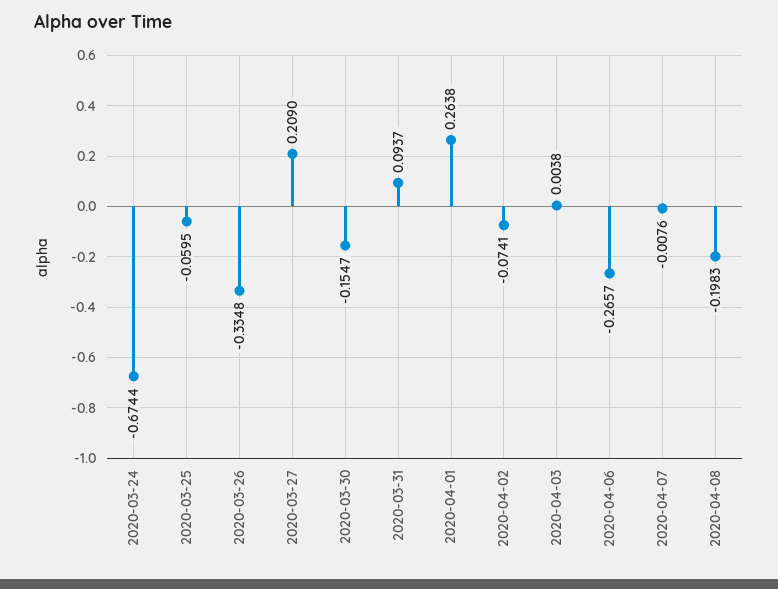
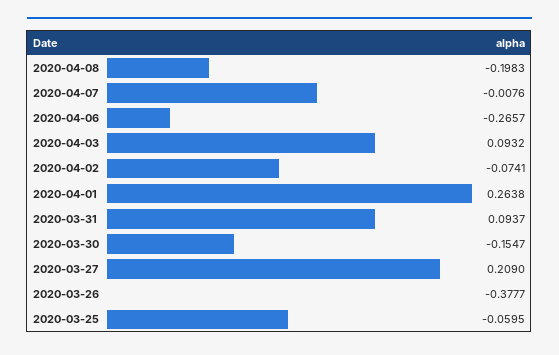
  {
-   "2020-03-24": -0.6744,
    "2020-03-25": -0.0595,
-   "2020-03-26": -0.3348,
+   "2020-03-26": -0.3777,
    "2020-03-27": 0.209,
    "2020-03-30": -0.1547,
    "2020-03-31": 0.0937,
    "2020-04-01": 0.2638,
    "2020-04-02": -0.0741,
-   "2020-04-03": 0.0038,
+   "2020-04-03": 0.0932,
    "2020-04-06": -0.2657,
    "2020-04-07": -0.0076,
    "2020-04-08": -0.1983
  }

